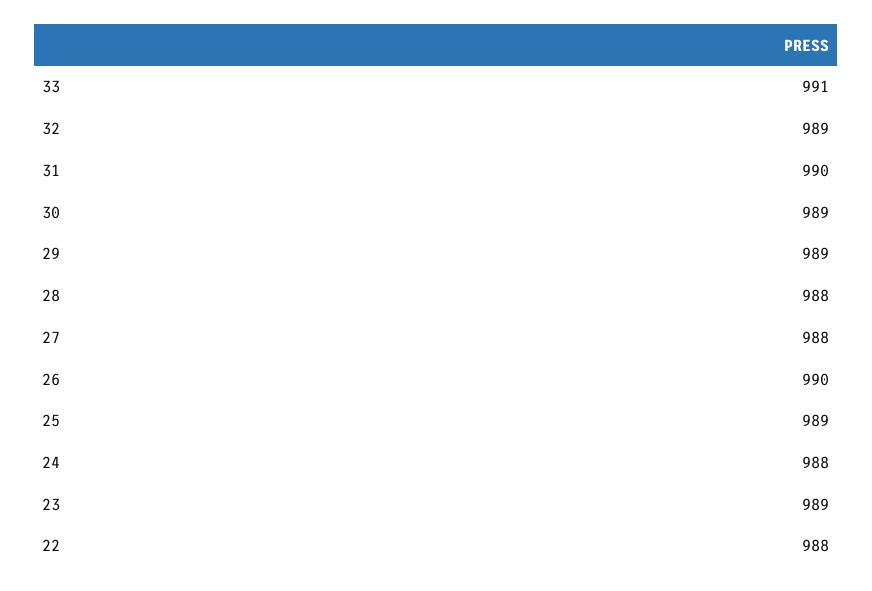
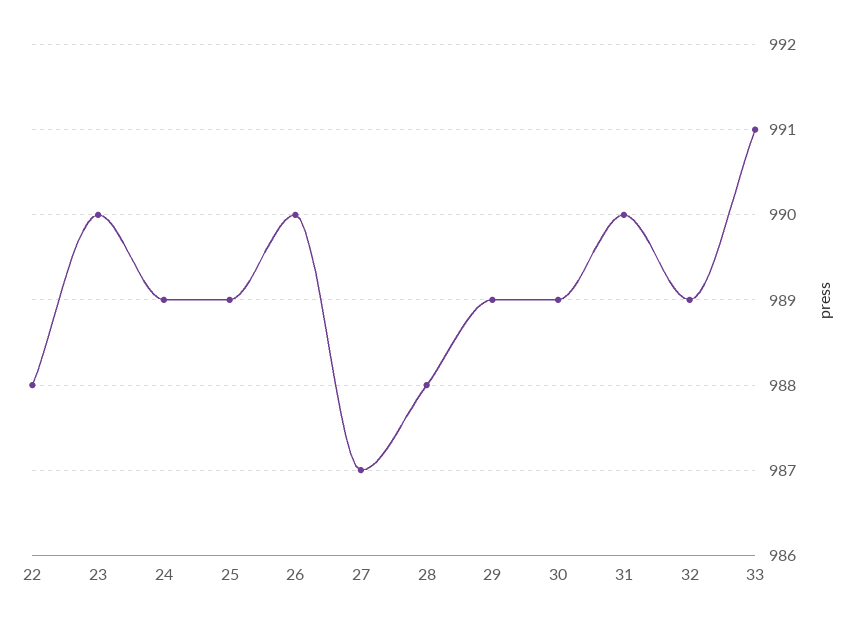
  {
    "33": 991,
    "32": 989,
    "31": 990,
    "30": 989,
    "29": 989,
    "28": 988,
-   "27": 988,
+   "27": 987,
    "26": 990,
    "25": 989,
-   "24": 988,
+   "24": 989,
-   "23": 989,
+   "23": 990,
    "22": 988
  }

